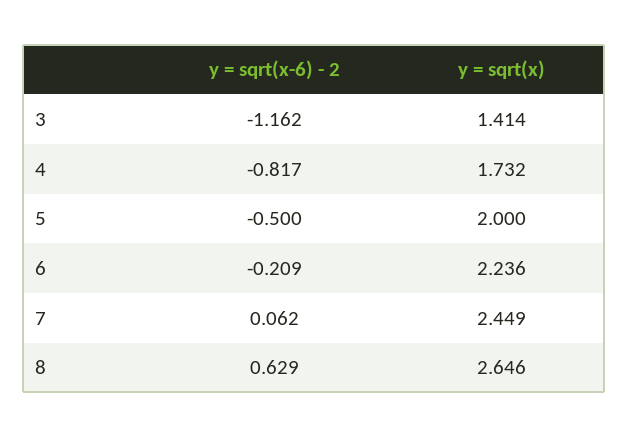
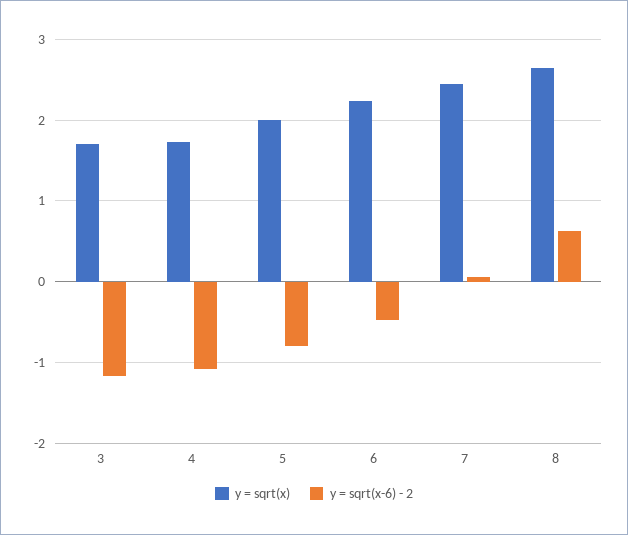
  {
    "y = sqrt(x-6) - 2": {
      "3": -1.162,
-     "4": -0.817,
+     "4": -1.1,
-     "5": -0.5,
+     "5": -0.8,
-     "6": -0.209,
+     "6": -0.5,
      "7": 0.062,
      "8": 0.629
    },
    "y = sqrt(x)": {
-     "3": 1.414,
+     "3": 1.7,
      "4": 1.732,
      "5": 2,
      "6": 2.236,
      "7": 2.449,
      "8": 2.646
    }
  }

